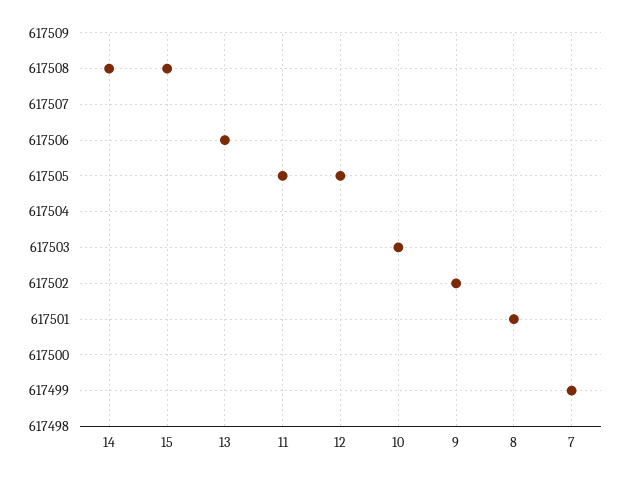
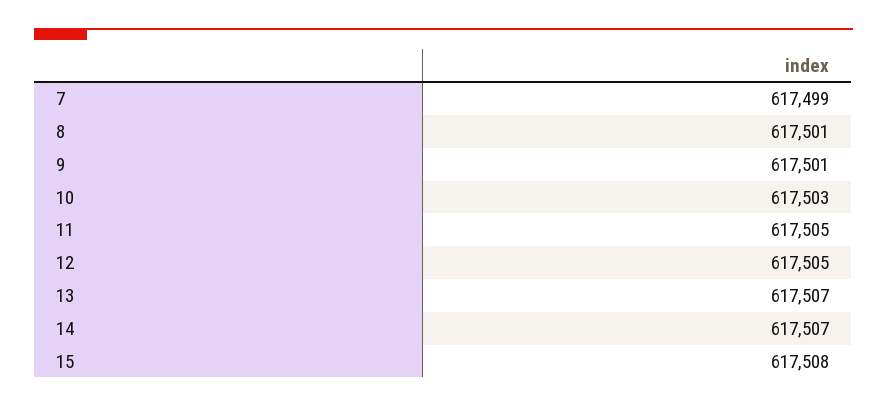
  {
-   "14": 617508,
+   "14": 617507,
    "15": 617508,
-   "13": 617506,
+   "13": 617507,
    "11": 617505,
    "12": 617505,
    "10": 617503,
-   "9": 617502,
+   "9": 617501,
    "8": 617501,
    "7": 617499
  }

